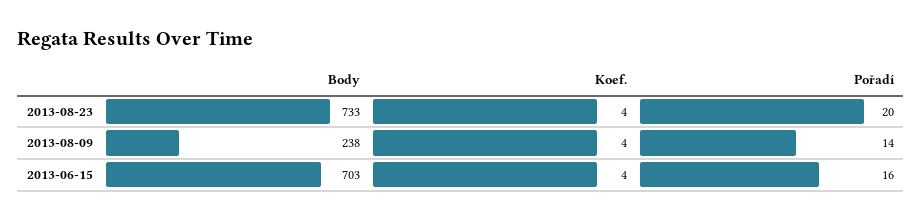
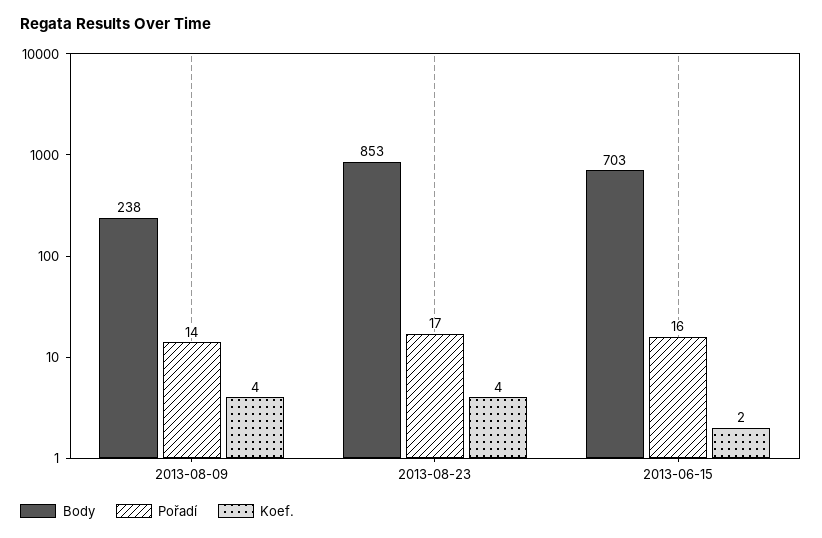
  {
    "Body": {
-     "2013-08-23": 733,
+     "2013-08-23": 853,
      "2013-08-09": 238,
      "2013-06-15": 703
    },
    "Koef.": {
      "2013-08-23": 4,
      "2013-08-09": 4,
-     "2013-06-15": 4
+     "2013-06-15": 2
    },
    "Pořadí": {
-     "2013-08-23": 20,
+     "2013-08-23": 17,
      "2013-08-09": 14,
      "2013-06-15": 16
    }
  }

